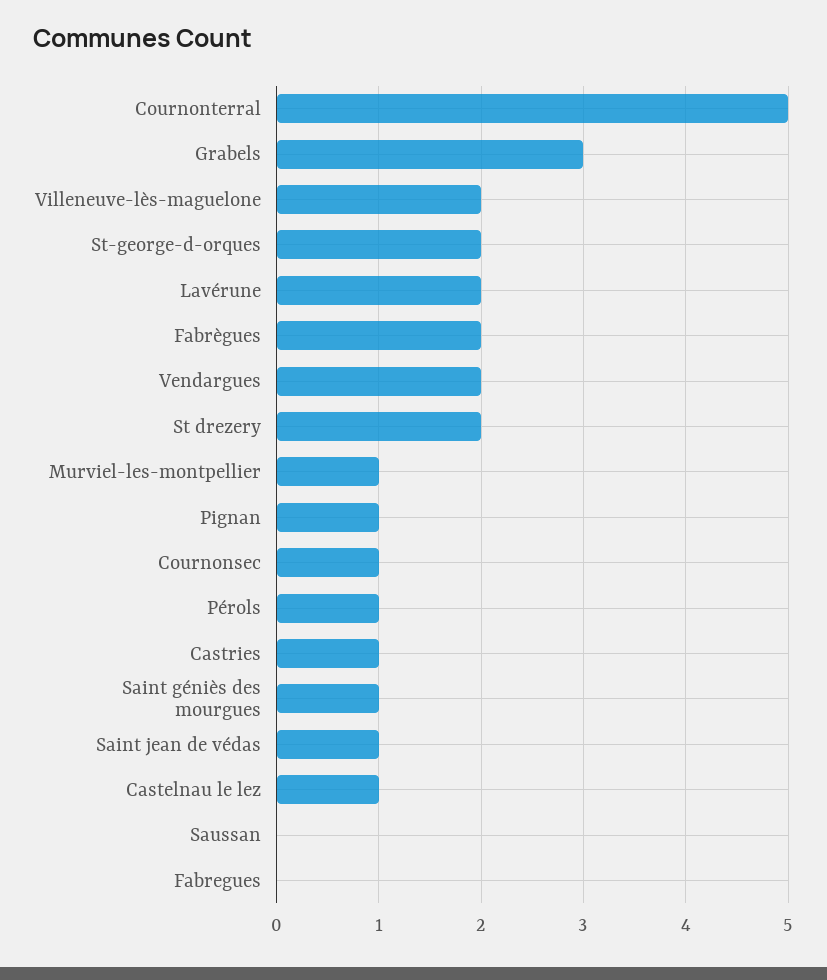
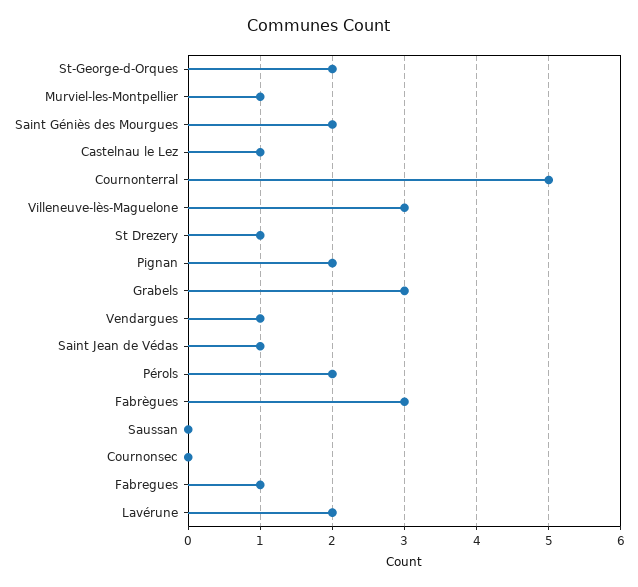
  {
    "Cournonterral": 5,
    "Grabels": 3,
-   "Villeneuve-lès-maguelone": 2,
+   "Villeneuve-lès-maguelone": 3,
    "St-george-d-orques": 2,
    "Lavérune": 2,
-   "Fabrègues": 2,
+   "Fabrègues": 3,
-   "Vendargues": 2,
+   "Vendargues": 1,
-   "St drezery": 2,
+   "St drezery": 1,
    "Murviel-les-montpellier": 1,
-   "Pignan": 1,
+   "Pignan": 2,
-   "Cournonsec": 1,
+   "Cournonsec": 0,
-   "Pérols": 1,
+   "Pérols": 2,
-   "Castries": 1,
-   "Saint géniès des mourgues": 1,
+   "Saint géniès des mourgues": 2,
    "Saint jean de védas": 1,
    "Castelnau le lez": 1,
    "Saussan": 0,
-   "Fabregues": 0
+   "Fabregues": 1
  }

